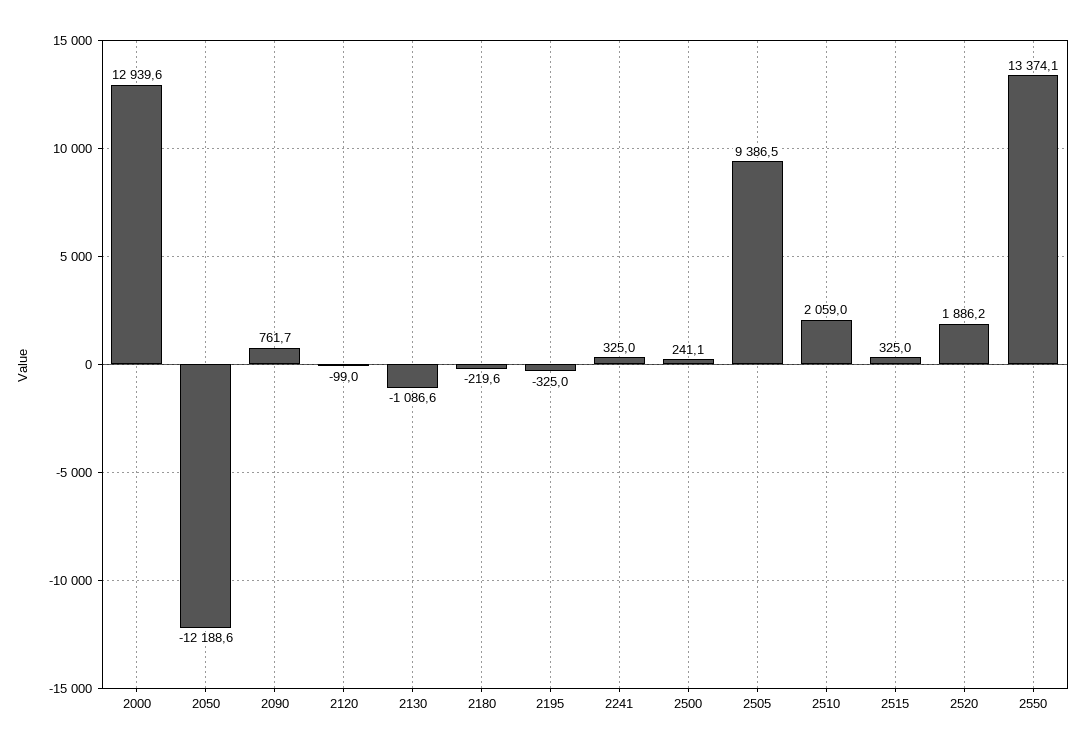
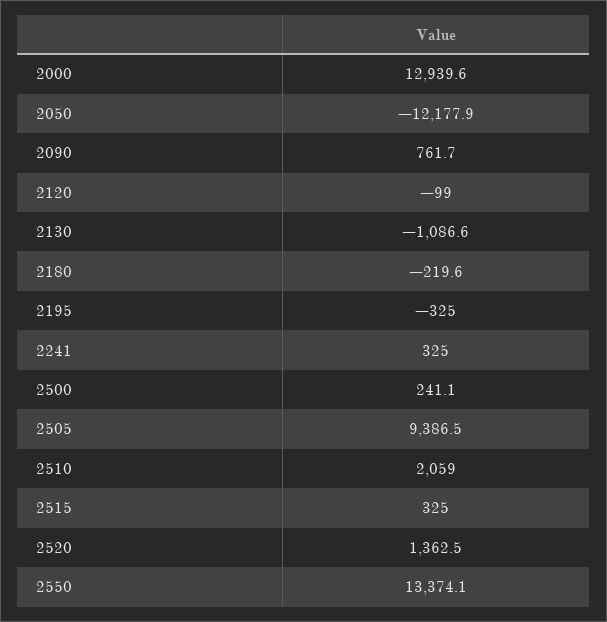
  {
    "2000": 12939.6,
-   "2050": -12188.6,
+   "2050": -12177.9,
    "2090": 761.7,
    "2120": -99,
    "2130": -1086.6,
    "2180": -219.6,
    "2195": -325,
    "2241": 325,
    "2500": 241.1,
    "2505": 9386.5,
    "2510": 2059,
    "2515": 325,
-   "2520": 1886.2,
+   "2520": 1362.5,
    "2550": 13374.1
  }

